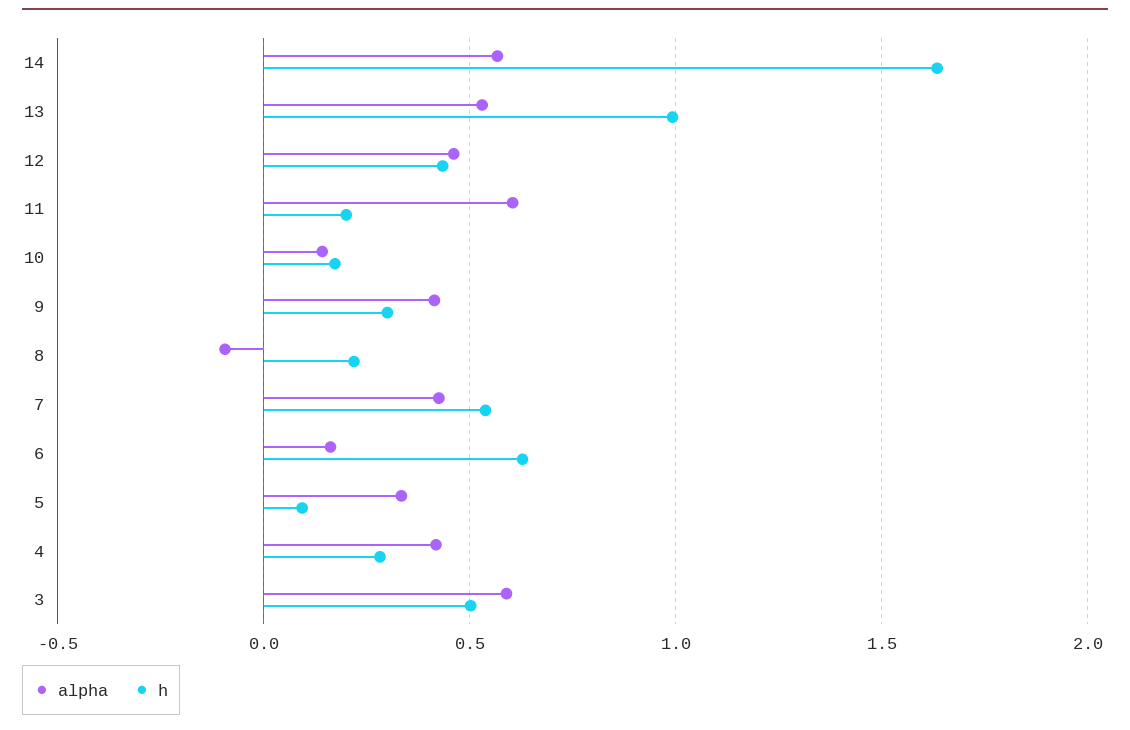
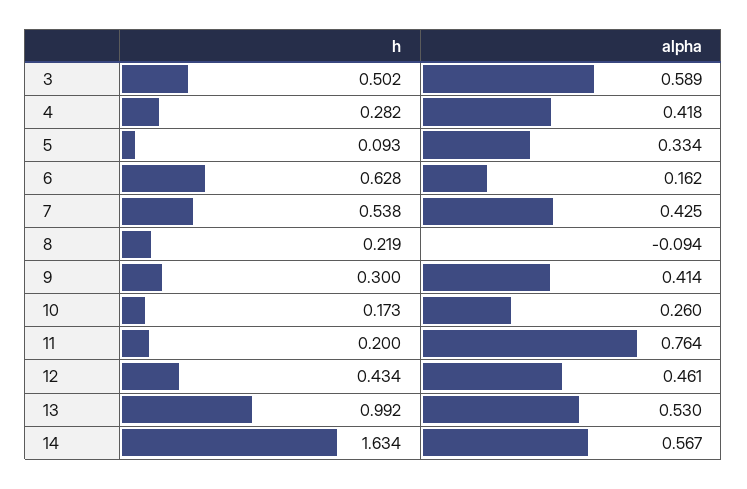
  {
    "alpha": {
      "14": 0.567,
      "13": 0.53,
      "12": 0.461,
-     "11": 0.6,
+     "11": 0.764,
-     "10": 0.15,
+     "10": 0.26,
      "9": 0.414,
      "8": -0.094,
      "7": 0.425,
      "6": 0.162,
      "5": 0.334,
      "4": 0.418,
      "3": 0.589
    },
    "h": {
      "14": 1.634,
      "13": 0.992,
      "12": 0.434,
      "11": 0.2,
      "10": 0.173,
      "9": 0.3,
      "8": 0.219,
      "7": 0.538,
      "6": 0.628,
      "5": 0.093,
      "4": 0.282,
      "3": 0.502
    }
  }

